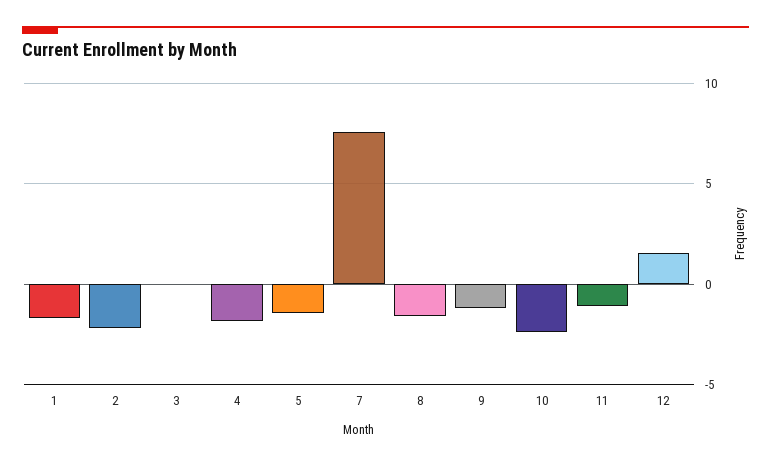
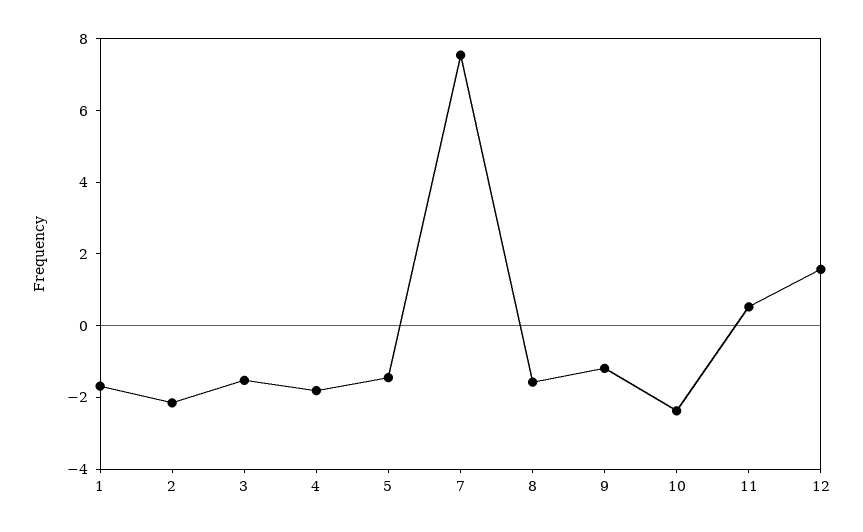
  {
    "1": -1.5,
    "2": -2,
-   "3": 0,
+   "3": -1.5,
    "4": -2,
    "5": -1.5,
    "7": 7.5,
    "8": -1.5,
    "9": -1,
    "10": -2.5,
-   "11": -1,
+   "11": 0.5,
    "12": 1.5
  }

